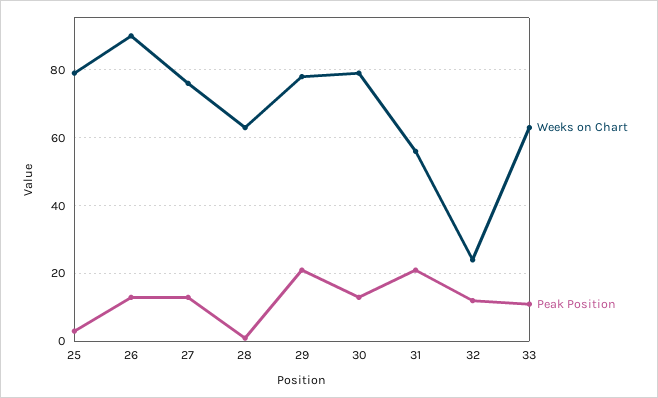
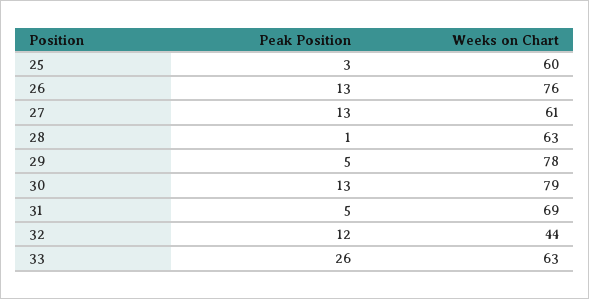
  {
    "Weeks on Chart": {
-     "25": 80,
+     "25": 60,
-     "26": 90,
+     "26": 76,
-     "27": 75,
+     "27": 61,
      "28": 63,
      "29": 78,
      "30": 79,
-     "31": 55,
+     "31": 69,
-     "32": 25,
+     "32": 44,
      "33": 63
    },
    "Peak Position": {
      "25": 3,
      "26": 13,
      "27": 13,
      "28": 1,
-     "29": 20,
+     "29": 5,
      "30": 13,
-     "31": 20,
+     "31": 5,
      "32": 12,
-     "33": 10
+     "33": 26
    }
  }

